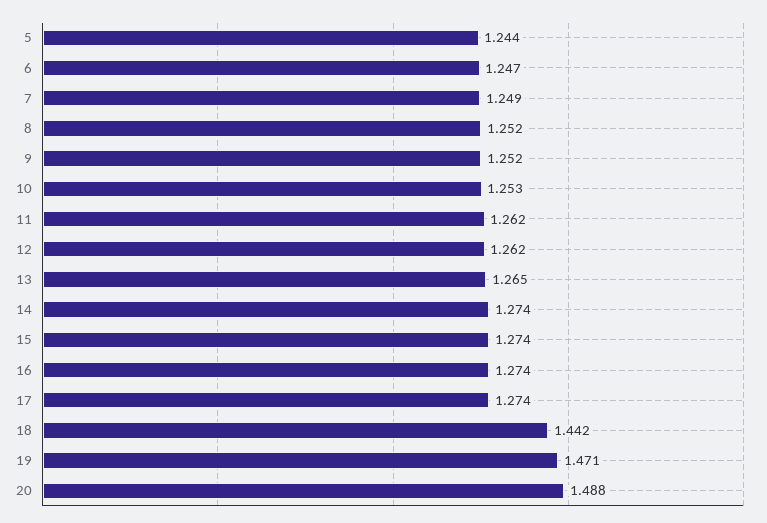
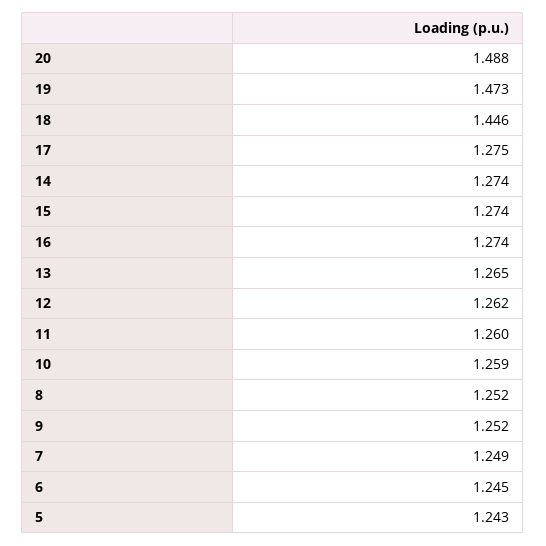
  {
-   "5": 1.244,
+   "5": 1.243,
-   "6": 1.247,
+   "6": 1.245,
    "7": 1.249,
    "8": 1.252,
    "9": 1.252,
-   "10": 1.253,
+   "10": 1.259,
-   "11": 1.262,
+   "11": 1.26,
    "12": 1.262,
    "13": 1.265,
    "14": 1.274,
    "15": 1.274,
    "16": 1.274,
-   "17": 1.274,
+   "17": 1.275,
-   "18": 1.442,
+   "18": 1.446,
-   "19": 1.471,
+   "19": 1.473,
    "20": 1.488
  }

